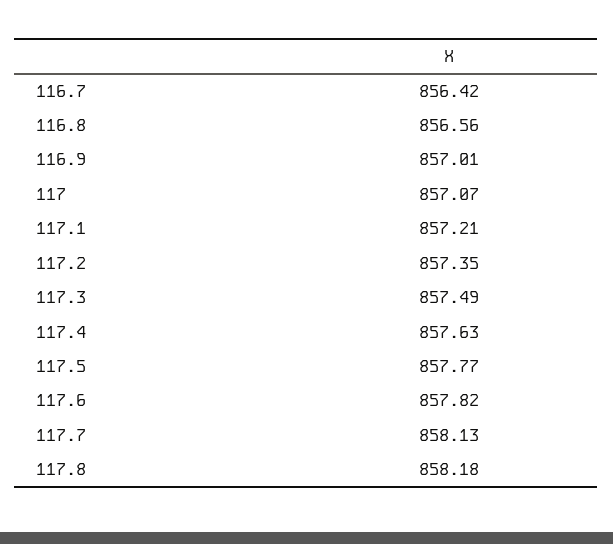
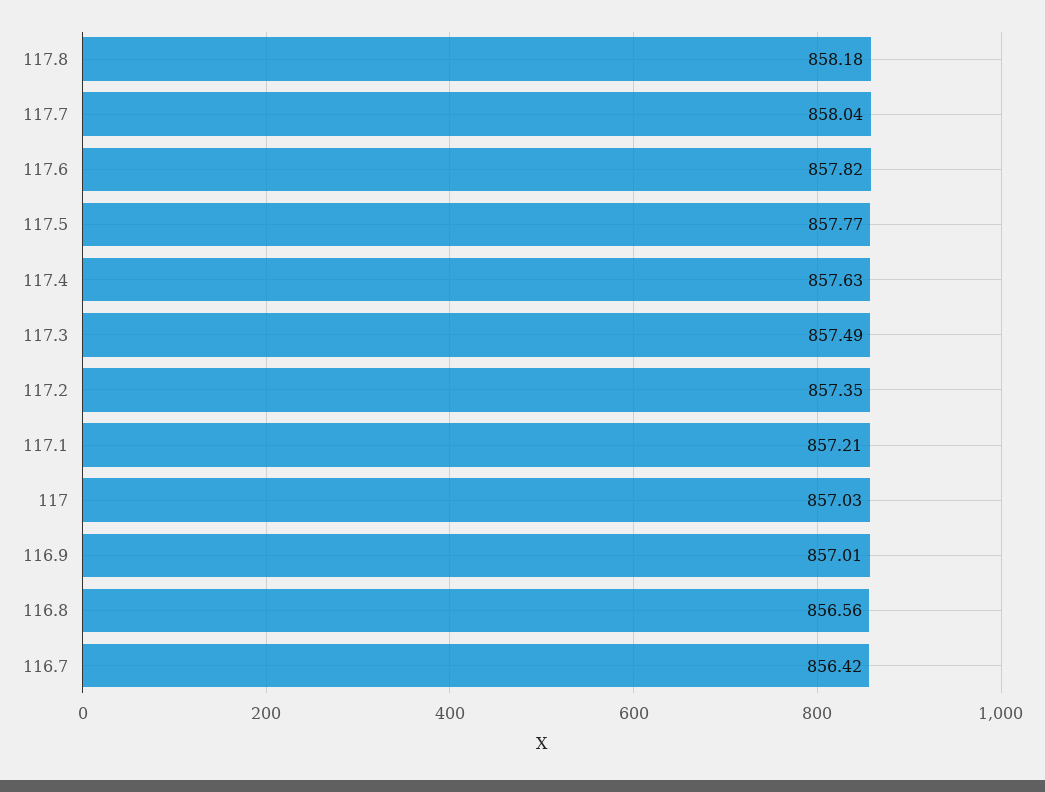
  {
    "116.7": 856.42,
    "116.8": 856.56,
    "116.9": 857.01,
-   "117": 857.07,
+   "117": 857.03,
    "117.1": 857.21,
    "117.2": 857.35,
    "117.3": 857.49,
    "117.4": 857.63,
    "117.5": 857.77,
    "117.6": 857.82,
-   "117.7": 858.13,
+   "117.7": 858.04,
    "117.8": 858.18
  }

